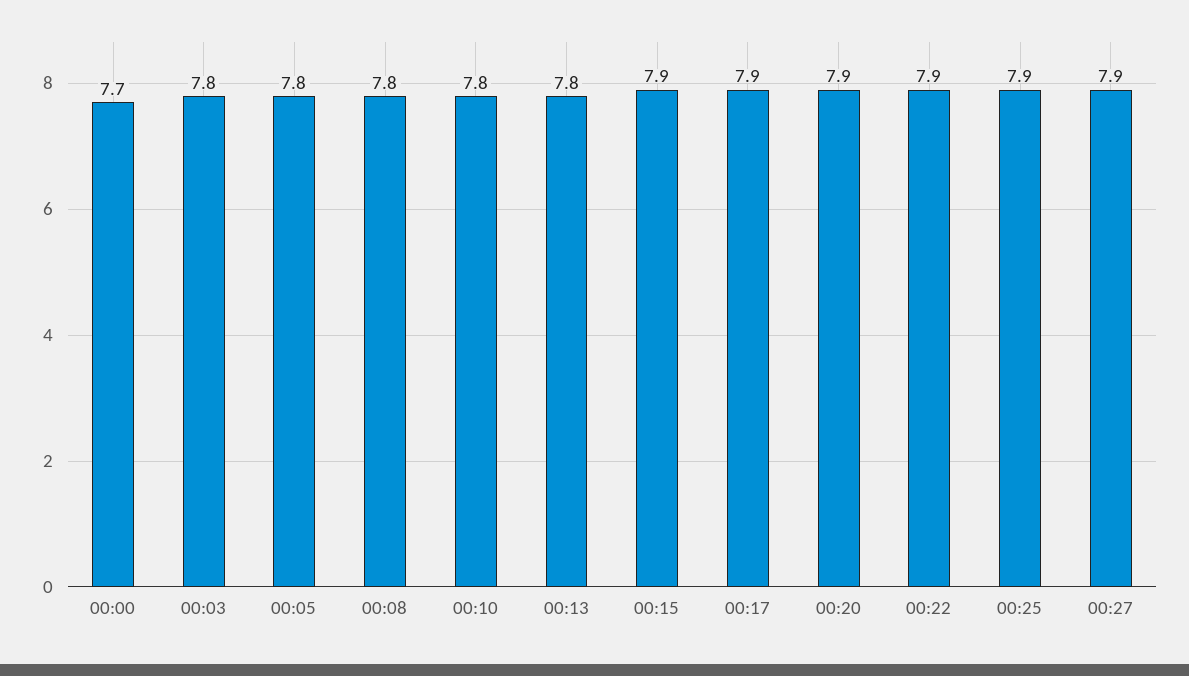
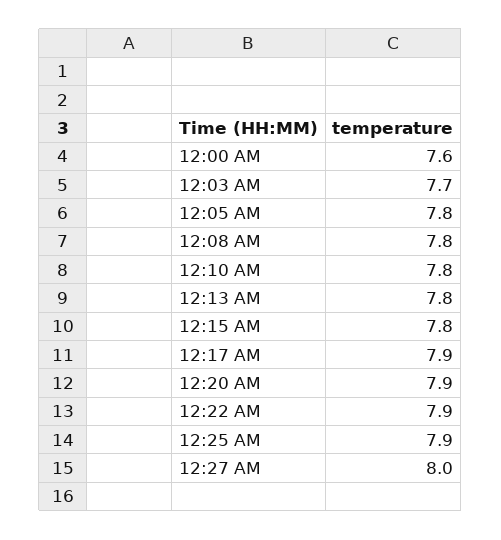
  {
-   "00:00": 7.7,
+   "00:00": 7.6,
-   "00:03": 7.8,
+   "00:03": 7.7,
    "00:05": 7.8,
    "00:08": 7.8,
    "00:10": 7.8,
    "00:13": 7.8,
-   "00:15": 7.9,
+   "00:15": 7.8,
    "00:17": 7.9,
    "00:20": 7.9,
    "00:22": 7.9,
    "00:25": 7.9,
-   "00:27": 7.9
+   "00:27": 8
  }

